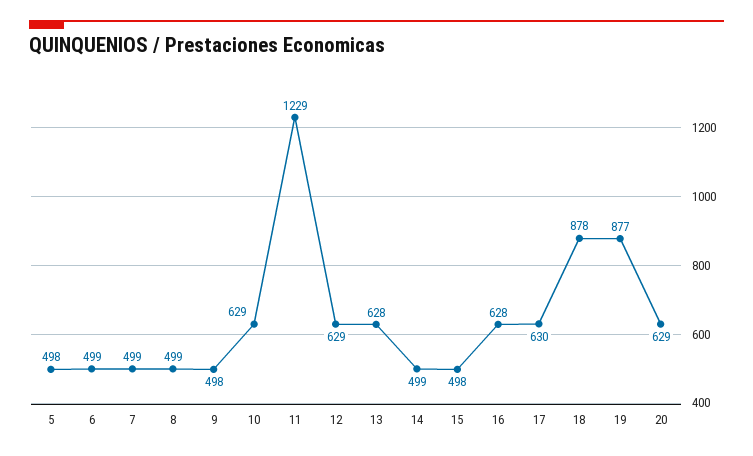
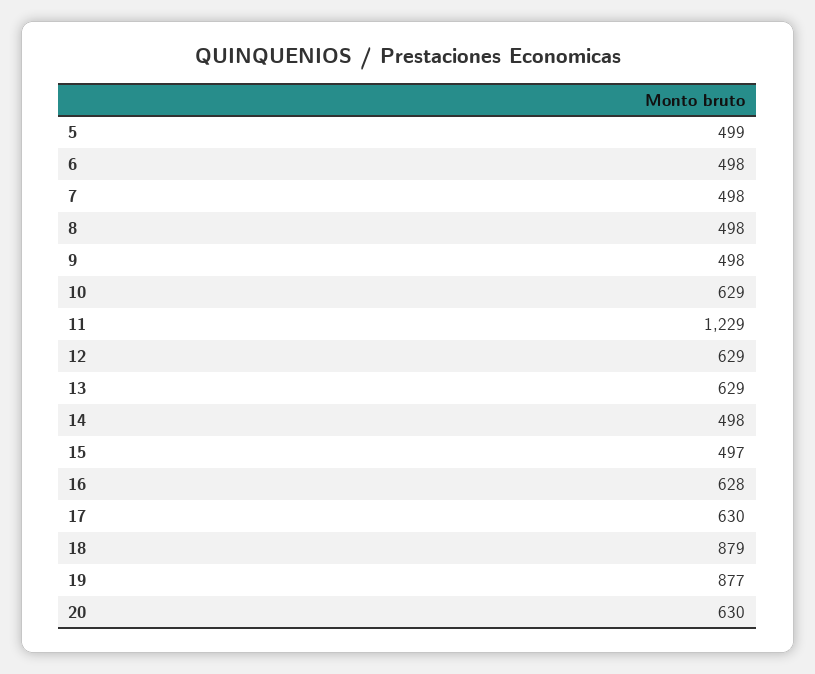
  {
-   "5": 498,
+   "5": 499,
-   "6": 499,
+   "6": 498,
-   "7": 499,
+   "7": 498,
-   "8": 499,
+   "8": 498,
    "9": 498,
    "10": 629,
    "11": 1229,
    "12": 629,
-   "13": 628,
+   "13": 629,
-   "14": 499,
+   "14": 498,
-   "15": 498,
+   "15": 497,
    "16": 628,
    "17": 630,
-   "18": 878,
+   "18": 879,
    "19": 877,
-   "20": 629
+   "20": 630
  }

